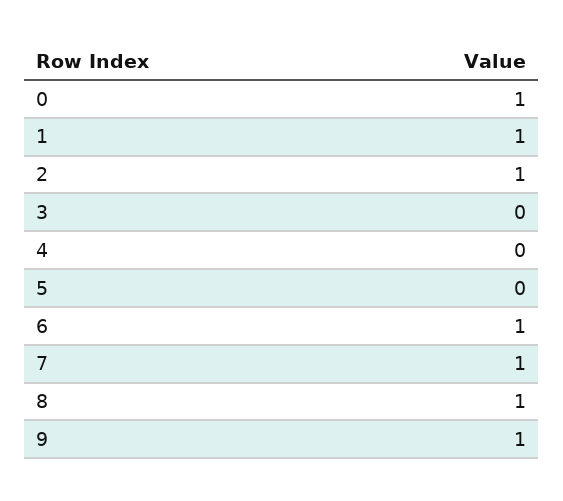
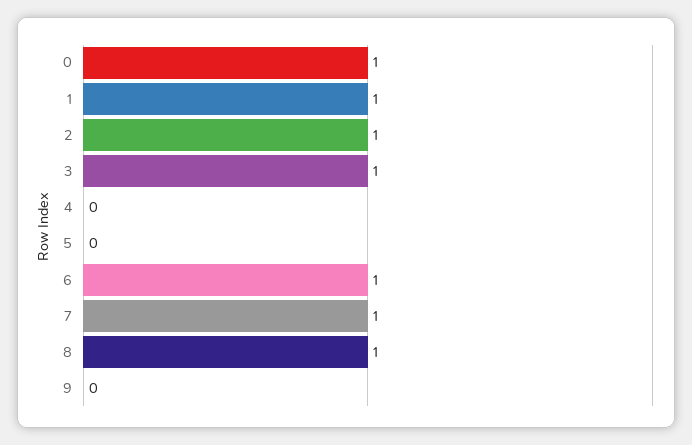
  {
    "0": 1,
    "1": 1,
    "2": 1,
-   "3": 0,
+   "3": 1,
    "4": 0,
    "5": 0,
    "6": 1,
    "7": 1,
    "8": 1,
-   "9": 1
+   "9": 0
  }

